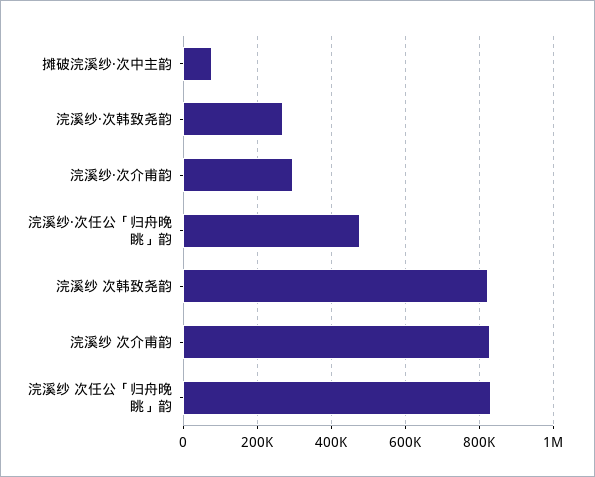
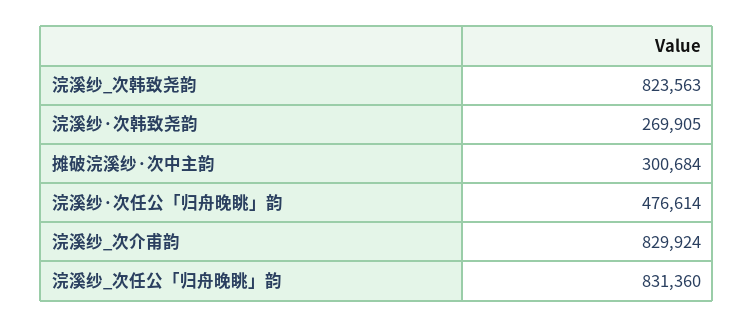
  {
-   "摊破浣溪纱·次中主韵": 80000,
+   "摊破浣溪纱·次中主韵": 300684,
    "浣溪纱·次韩致尧韵": 269905,
-   "浣溪纱·次介甫韵": 300000,
    "浣溪纱·次任公「归舟晚眺」韵": 476614,
    "浣溪纱 次韩致尧韵": 823563,
    "浣溪纱 次介甫韵": 829924,
    "浣溪纱 次任公「归舟晚眺」韵": 831360
  }

